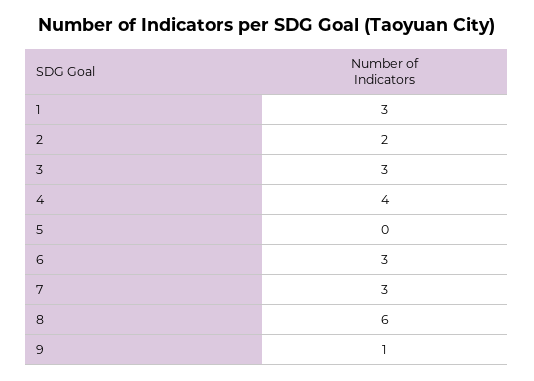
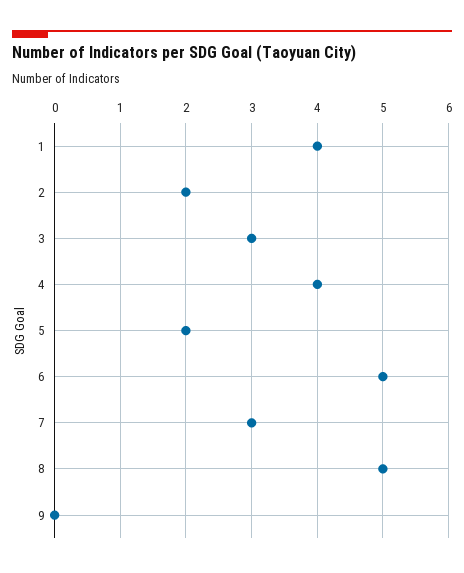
  {
-   "1": 3,
+   "1": 4,
    "2": 2,
    "3": 3,
    "4": 4,
-   "5": 0,
+   "5": 2,
-   "6": 3,
+   "6": 5,
    "7": 3,
-   "8": 6,
+   "8": 5,
-   "9": 1
+   "9": 0
  }

